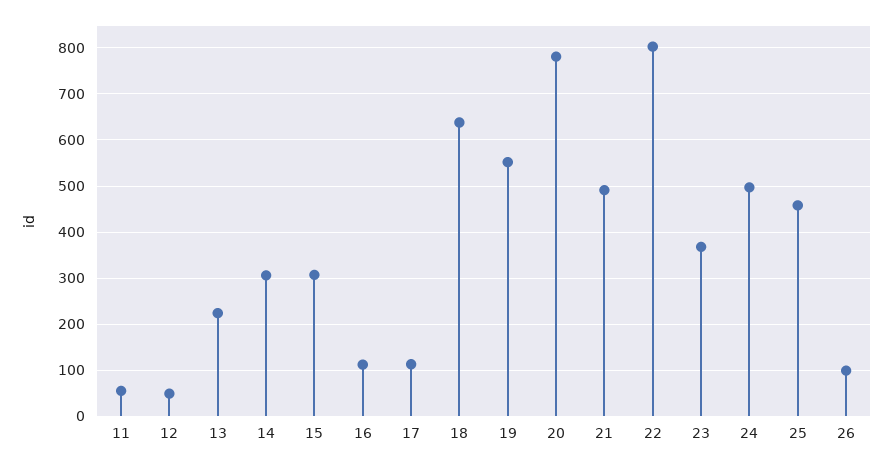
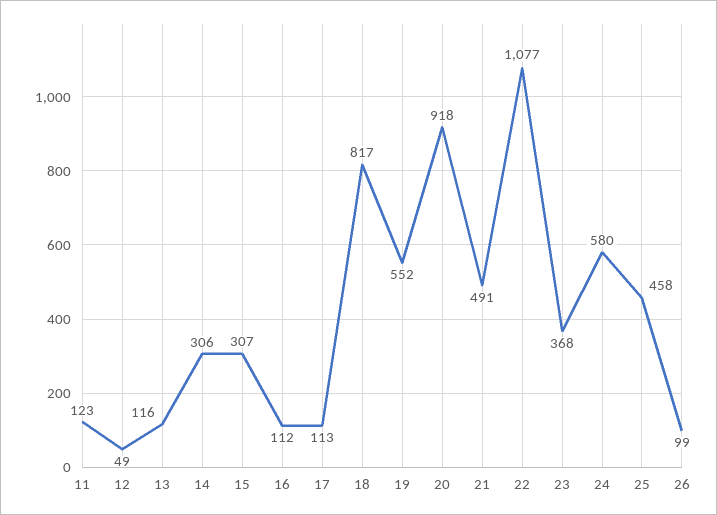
  {
-   "11": 60,
+   "11": 123,
    "12": 49,
-   "13": 220,
+   "13": 116,
    "14": 306,
    "15": 307,
    "16": 112,
    "17": 113,
-   "18": 640,
+   "18": 817,
    "19": 552,
-   "20": 780,
+   "20": 918,
    "21": 491,
-   "22": 800,
+   "22": 1077,
    "23": 368,
-   "24": 500,
+   "24": 580,
    "25": 458,
    "26": 99
  }

